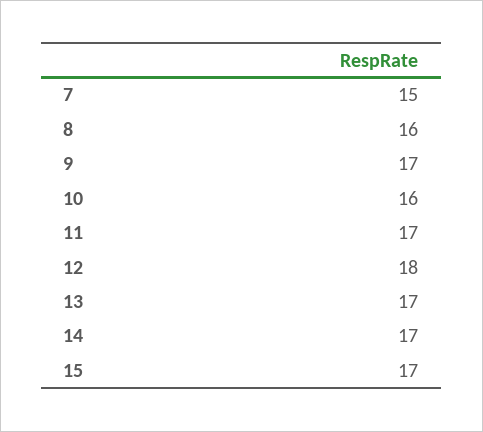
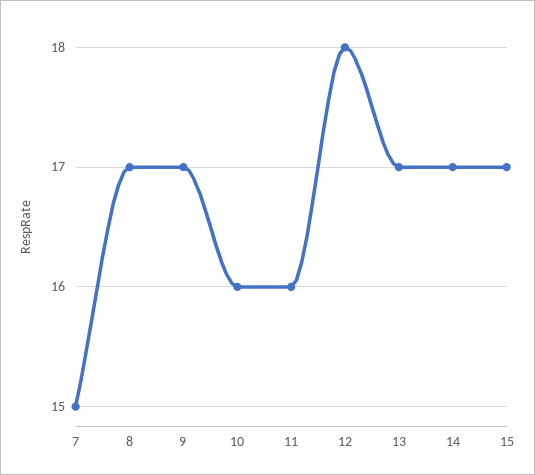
  {
    "7": 15,
-   "8": 16,
+   "8": 17,
    "9": 17,
    "10": 16,
-   "11": 17,
+   "11": 16,
    "12": 18,
    "13": 17,
    "14": 17,
    "15": 17
  }

